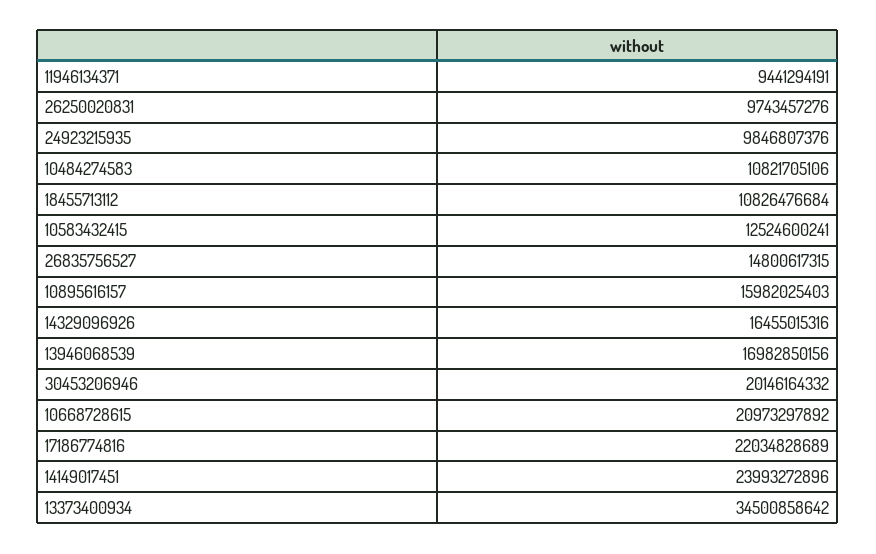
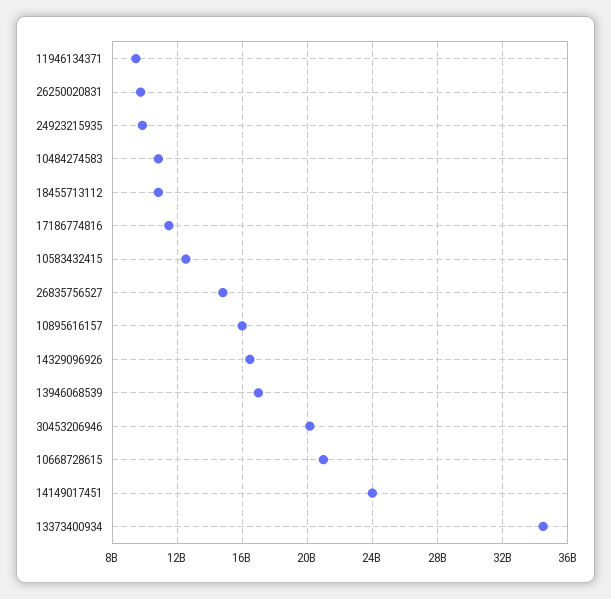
  {
    "11946134371": 9441294191,
    "26250020831": 9743457276,
    "24923215935": 9846807376,
    "10484274583": 10821705106,
    "18455713112": 10826476684,
    "10583432415": 12524600241,
    "26835756527": 14800617315,
    "10895616157": 15982025403,
    "14329096926": 16455015316,
    "13946068539": 16982850156,
    "30453206946": 20146164332,
    "10668728615": 20973297892,
-   "17186774816": 22034828689,
+   "17186774816": 11500000000,
    "14149017451": 23993272896,
    "13373400934": 34500858642
  }

